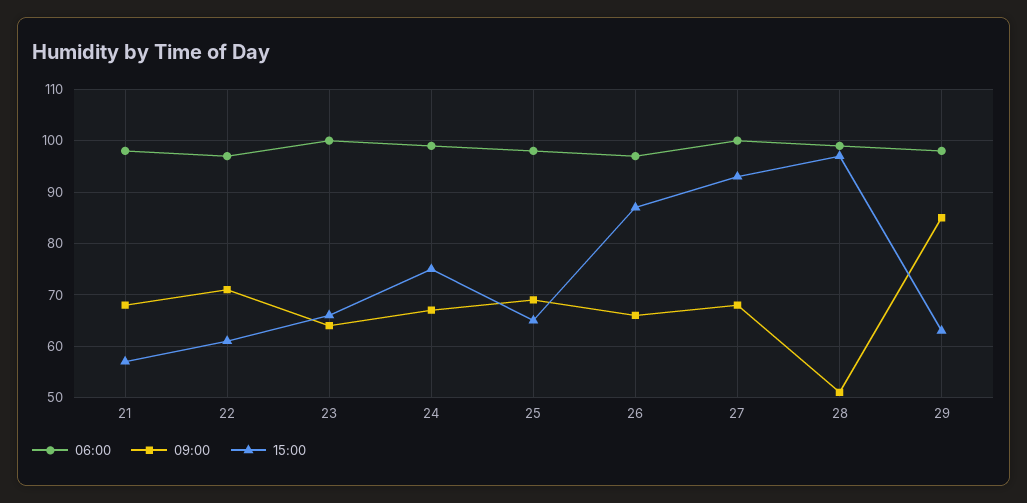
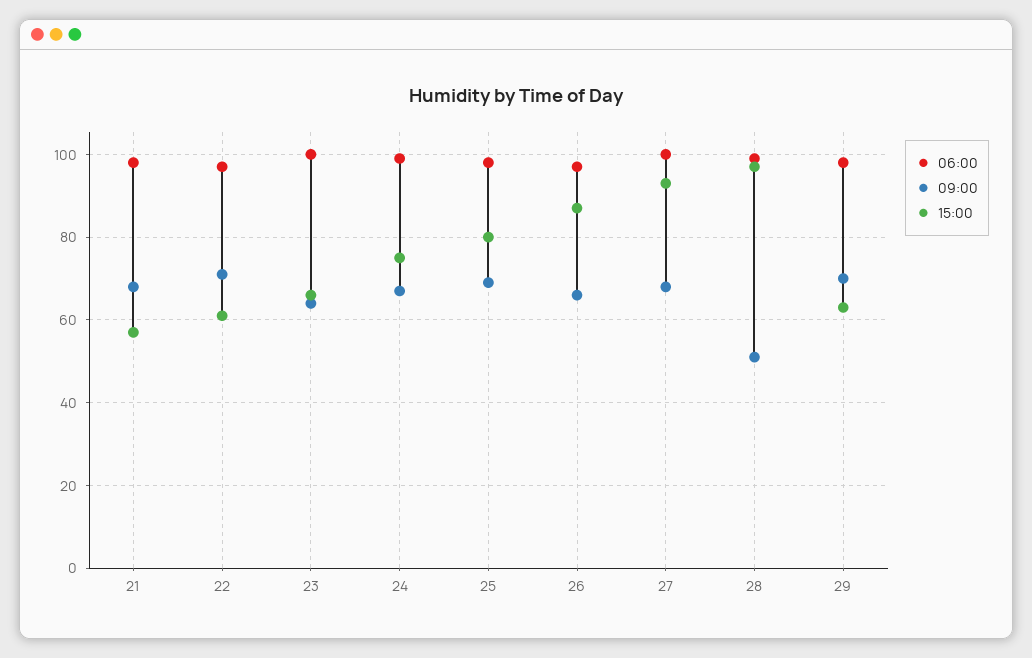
  {
    "06:00": {
      "21": 100,
      "22": 95,
      "23": 100,
      "24": 100,
      "25": 100,
      "26": 95,
      "27": 100,
      "28": 100,
      "29": 100
    },
    "09:00": {
      "21": 70,
      "22": 70,
      "23": 65,
      "24": 65,
      "25": 70,
      "26": 65,
      "27": 70,
      "28": 50,
-     "29": 85
+     "29": 70
    },
    "15:00": {
      "21": 55,
      "22": 60,
      "23": 65,
      "24": 75,
-     "25": 65,
+     "25": 80,
      "26": 85,
      "27": 95,
      "28": 95,
      "29": 65
    }
  }

